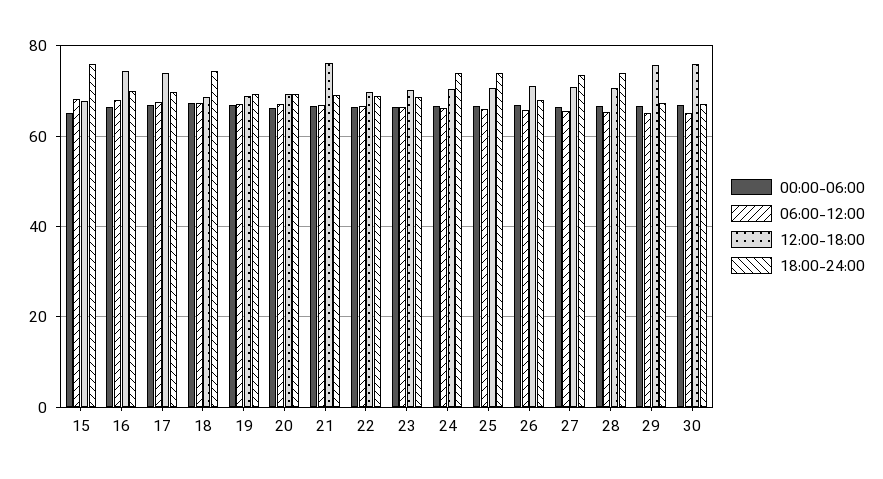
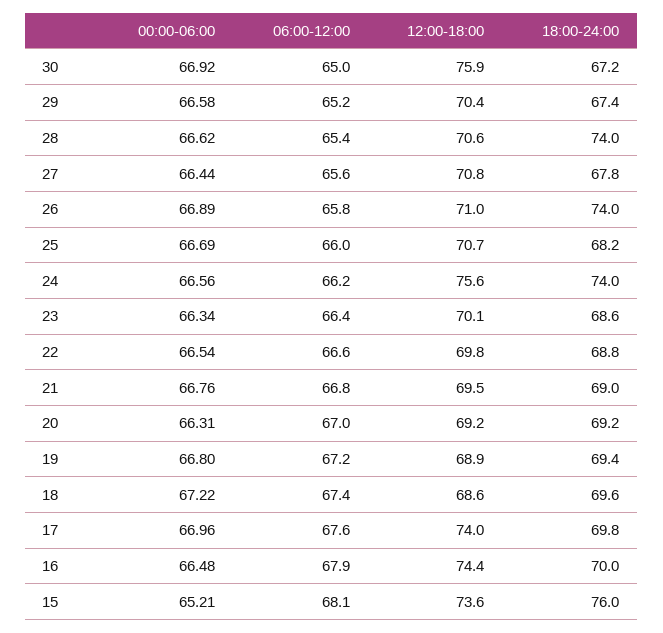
  {
    "00:00-06:00": {
      "15": 65.21,
      "16": 66.48,
      "17": 66.96,
      "18": 67.22,
      "19": 66.8,
      "20": 66.31,
      "21": 66.76,
      "22": 66.54,
      "23": 66.34,
      "24": 66.56,
      "25": 66.69,
      "26": 66.89,
      "27": 66.44,
      "28": 66.62,
      "29": 66.58,
      "30": 66.92
    },
    "06:00-12:00": {
      "15": 68.1,
      "16": 67.9,
      "17": 67.6,
      "18": 67.4,
      "19": 67.2,
      "20": 67,
      "21": 66.8,
      "22": 66.6,
      "23": 66.4,
      "24": 66.2,
      "25": 66,
      "26": 65.8,
      "27": 65.6,
      "28": 65.4,
      "29": 65.2,
      "30": 65
    },
    "12:00-18:00": {
-     "15": 68,
+     "15": 73.6,
      "16": 74.4,
      "17": 74,
      "18": 68.6,
      "19": 68.9,
      "20": 69.2,
-     "21": 76,
+     "21": 69.5,
      "22": 69.8,
      "23": 70.1,
-     "24": 70,
+     "24": 75.6,
      "25": 70.7,
      "26": 71,
      "27": 70.8,
      "28": 70.6,
-     "29": 76,
+     "29": 70.4,
      "30": 75.9
    },
    "18:00-24:00": {
      "15": 76,
      "16": 70,
      "17": 69.8,
-     "18": 74,
+     "18": 69.6,
      "19": 69.4,
      "20": 69.2,
      "21": 69,
      "22": 68.8,
      "23": 68.6,
      "24": 74,
-     "25": 74,
+     "25": 68.2,
-     "26": 68,
+     "26": 74,
-     "27": 74,
+     "27": 67.8,
      "28": 74,
      "29": 67.4,
      "30": 67.2
    }
  }

